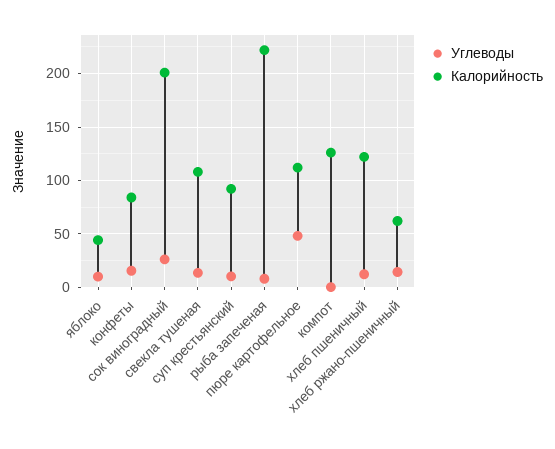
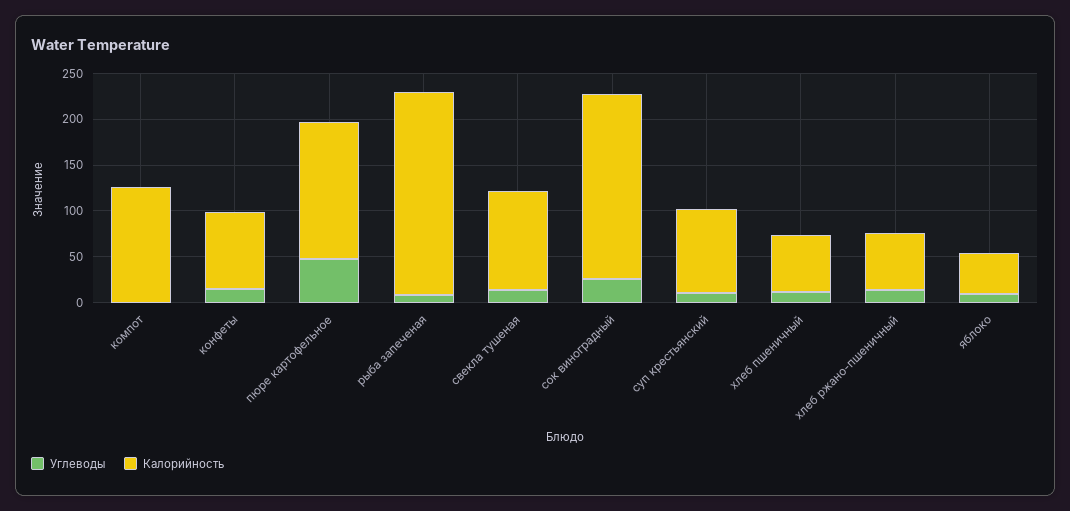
  {
    "Углеводы": {
      "яблоко": 10,
      "конфеты": 20,
      "сок виноградный": 30,
      "свекла тушеная": 10,
      "суп крестьянский": 10,
      "рыба запеченая": 10,
      "пюре картофельное": 50,
      "компот": 0,
      "хлеб пшеничный": 10,
      "хлеб ржано-пшеничный": 10
    },
    "Калорийность": {
      "яблоко": 40,
      "конфеты": 80,
      "сок виноградный": 200,
      "свекла тушеная": 110,
      "суп крестьянский": 90,
      "рыба запеченая": 220,
-     "пюре картофельное": 110,
+     "пюре картофельное": 150,
      "компот": 130,
-     "хлеб пшеничный": 120,
+     "хлеб пшеничный": 60,
      "хлеб ржано-пшеничный": 60
    }
  }

